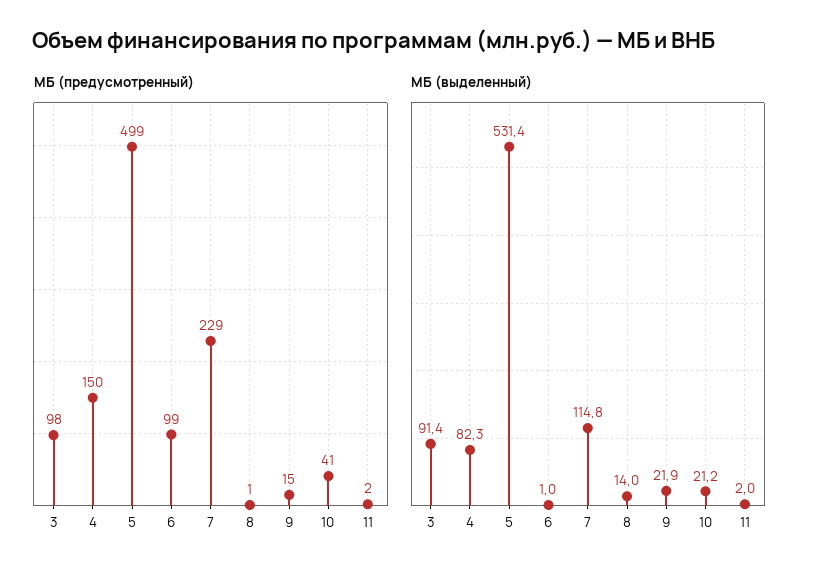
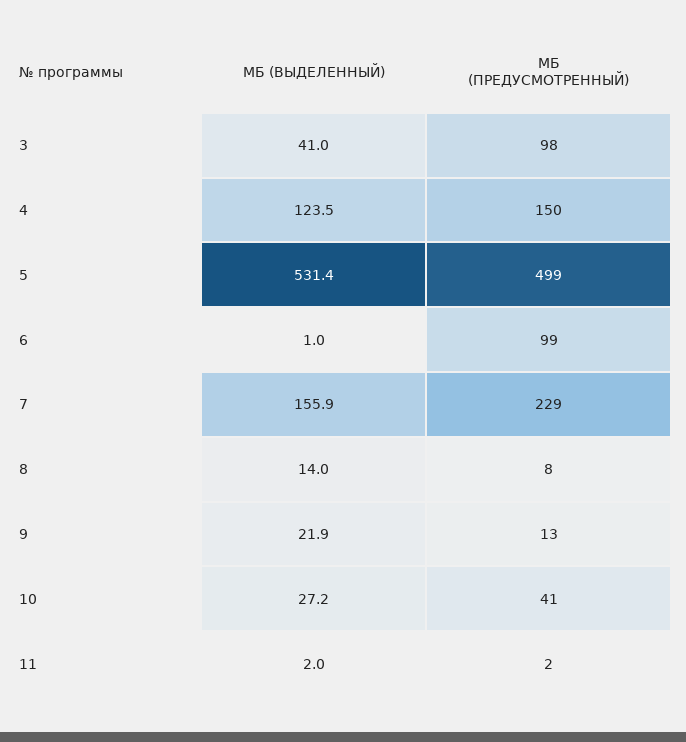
  {
    "МБ (предусмотренный)": {
      "3": 98,
      "4": 150,
      "5": 499,
      "6": 99,
      "7": 229,
-     "8": 1,
+     "8": 8,
-     "9": 15,
+     "9": 13,
      "10": 41,
      "11": 2
    },
    "МБ (выделенный)": {
-     "3": 91.4,
+     "3": 41,
-     "4": 82.3,
+     "4": 123.5,
      "5": 531.4,
      "6": 1,
-     "7": 114.8,
+     "7": 155.9,
      "8": 14,
      "9": 21.9,
-     "10": 21.2,
+     "10": 27.2,
      "11": 2
    }
  }

